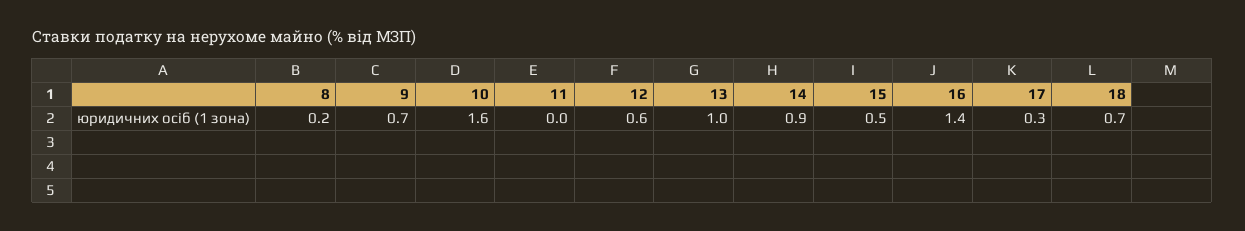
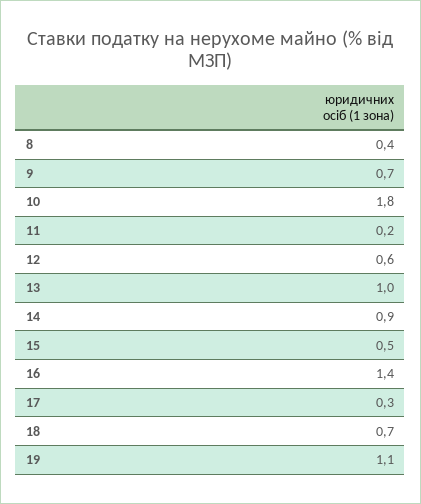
  {
-   "8": 0.2,
+   "8": 0.4,
    "9": 0.7,
-   "10": 1.6,
+   "10": 1.8,
-   "11": 0,
+   "11": 0.2,
    "12": 0.6,
    "13": 1,
    "14": 0.9,
    "15": 0.5,
    "16": 1.4,
    "17": 0.3,
-   "18": 0.7
+   "18": 0.7,
+   "19": 1.1
  }

